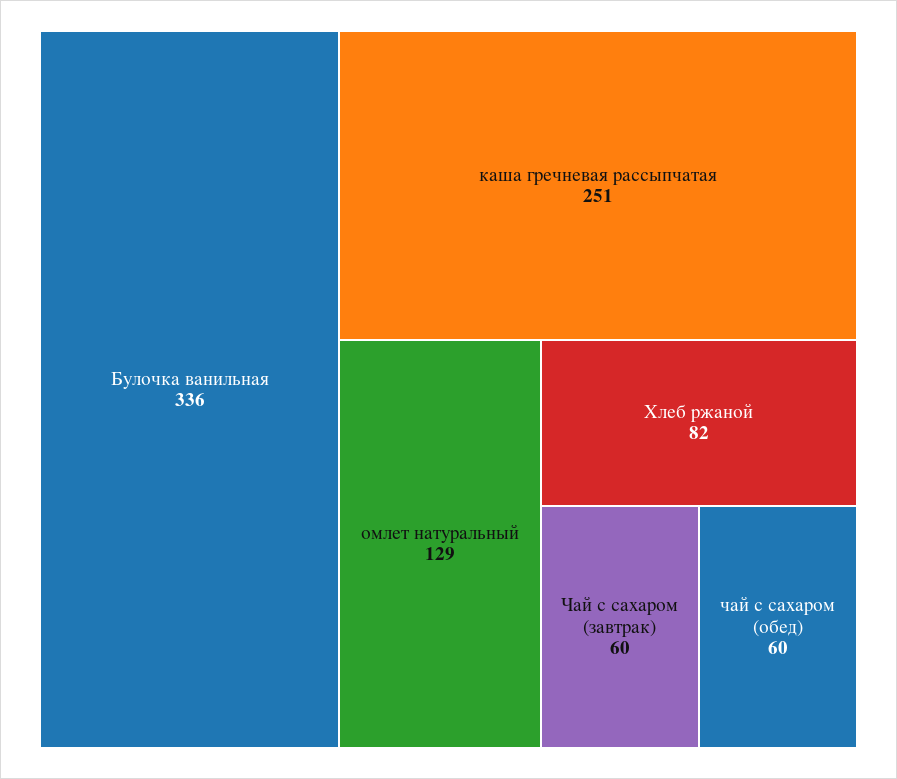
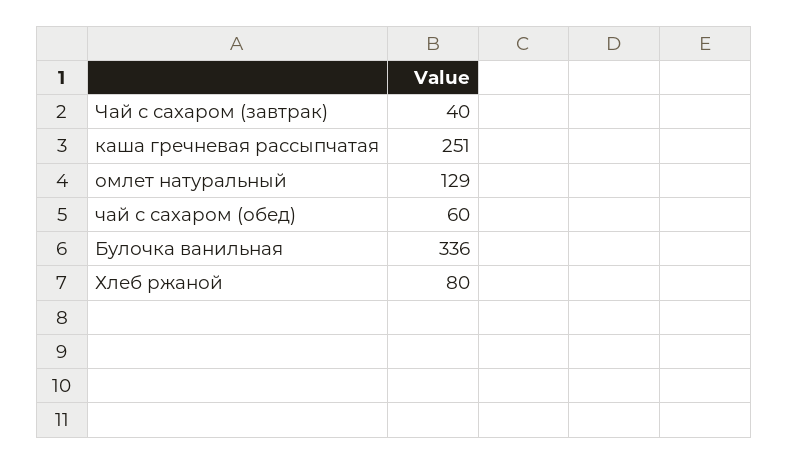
  {
    "Булочка ванильная": 336,
    "каша гречневая рассыпчатая": 251,
    "омлет натуральный": 129,
-   "Хлеб ржаной": 82,
+   "Хлеб ржаной": 80,
-   "Чай с сахаром (завтрак)": 60,
+   "Чай с сахаром (завтрак)": 40,
    "чай с сахаром (обед)": 60
  }

